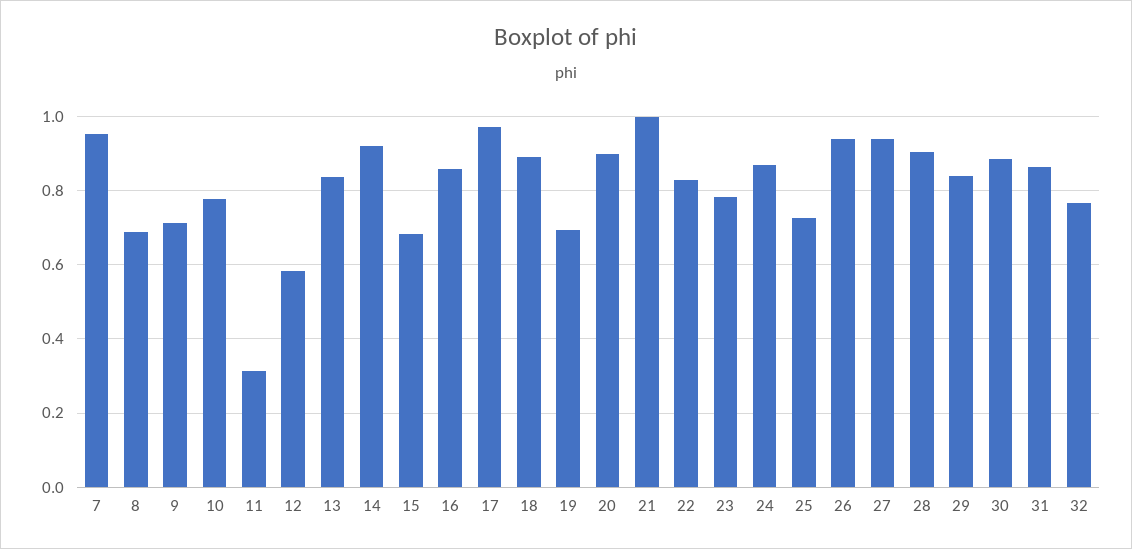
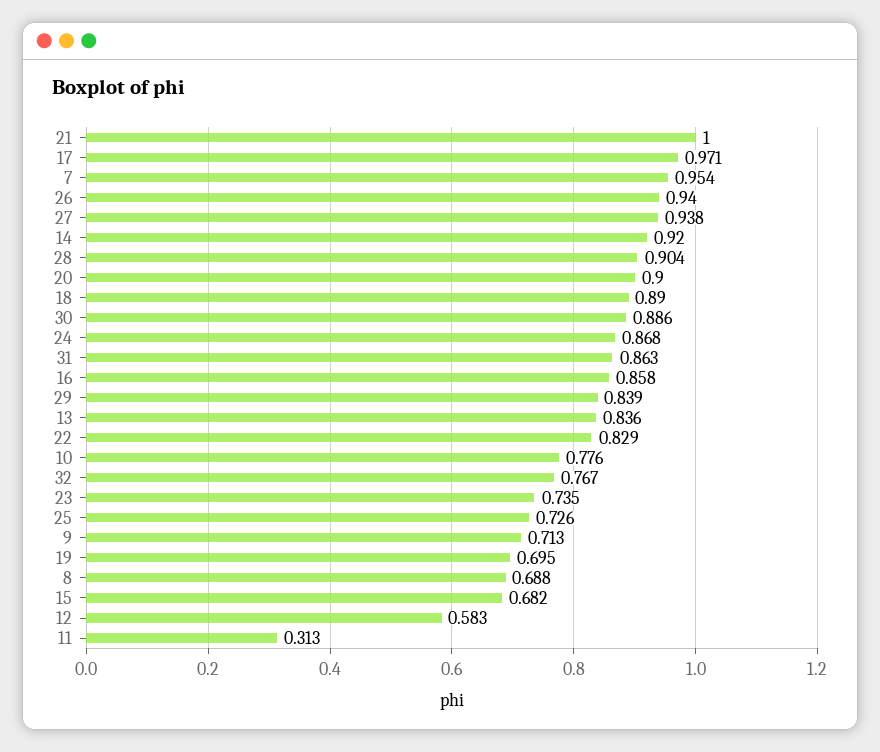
  {
    "7": 0.954,
    "8": 0.688,
    "9": 0.713,
    "10": 0.776,
    "11": 0.313,
    "12": 0.583,
    "13": 0.836,
    "14": 0.92,
    "15": 0.682,
    "16": 0.858,
    "17": 0.971,
    "18": 0.89,
    "19": 0.695,
    "20": 0.9,
    "21": 1,
    "22": 0.829,
-   "23": 0.78,
+   "23": 0.735,
    "24": 0.868,
    "25": 0.726,
    "26": 0.94,
    "27": 0.938,
    "28": 0.904,
    "29": 0.839,
    "30": 0.886,
    "31": 0.863,
    "32": 0.767
  }

